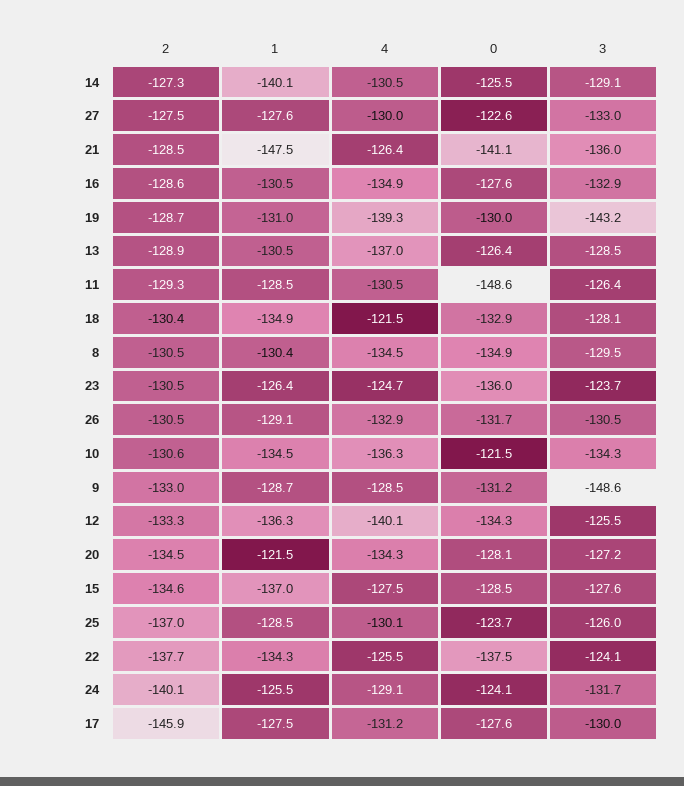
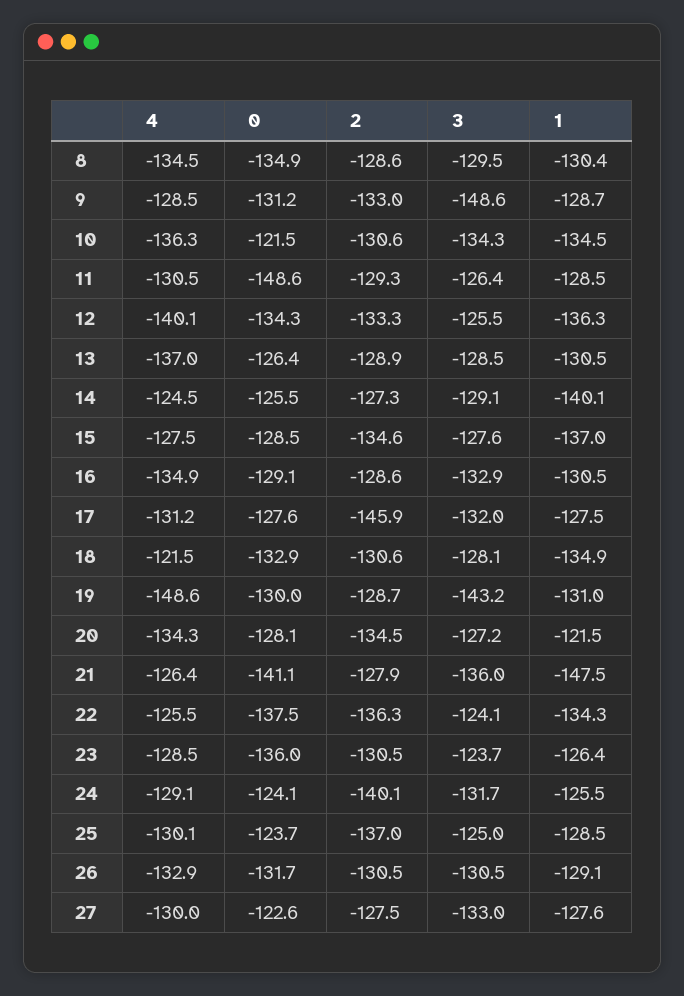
  {
    "2": {
      "14": -127.3,
      "27": -127.5,
-     "21": -128.5,
+     "21": -127.9,
      "16": -128.6,
      "19": -128.7,
      "13": -128.9,
      "11": -129.3,
-     "18": -130.4,
+     "18": -130.6,
-     "8": -130.5,
+     "8": -128.6,
      "23": -130.5,
      "26": -130.5,
      "10": -130.6,
      "9": -133,
      "12": -133.3,
      "20": -134.5,
      "15": -134.6,
      "25": -137,
-     "22": -137.7,
+     "22": -136.3,
      "24": -140.1,
      "17": -145.9
    },
    "1": {
      "14": -140.1,
      "27": -127.6,
      "21": -147.5,
      "16": -130.5,
      "19": -131,
      "13": -130.5,
      "11": -128.5,
      "18": -134.9,
      "8": -130.4,
      "23": -126.4,
      "26": -129.1,
      "10": -134.5,
      "9": -128.7,
      "12": -136.3,
      "20": -121.5,
      "15": -137,
      "25": -128.5,
      "22": -134.3,
      "24": -125.5,
      "17": -127.5
    },
    "4": {
-     "14": -130.5,
+     "14": -124.5,
      "27": -130,
      "21": -126.4,
      "16": -134.9,
-     "19": -139.3,
+     "19": -148.6,
      "13": -137,
      "11": -130.5,
      "18": -121.5,
      "8": -134.5,
-     "23": -124.7,
+     "23": -128.5,
      "26": -132.9,
      "10": -136.3,
      "9": -128.5,
      "12": -140.1,
      "20": -134.3,
      "15": -127.5,
      "25": -130.1,
      "22": -125.5,
      "24": -129.1,
      "17": -131.2
    },
    "0": {
      "14": -125.5,
      "27": -122.6,
      "21": -141.1,
-     "16": -127.6,
+     "16": -129.1,
      "19": -130,
      "13": -126.4,
      "11": -148.6,
      "18": -132.9,
      "8": -134.9,
      "23": -136,
      "26": -131.7,
      "10": -121.5,
      "9": -131.2,
      "12": -134.3,
      "20": -128.1,
      "15": -128.5,
      "25": -123.7,
      "22": -137.5,
      "24": -124.1,
      "17": -127.6
    },
    "3": {
      "14": -129.1,
      "27": -133,
      "21": -136,
      "16": -132.9,
      "19": -143.2,
      "13": -128.5,
      "11": -126.4,
      "18": -128.1,
      "8": -129.5,
      "23": -123.7,
      "26": -130.5,
      "10": -134.3,
      "9": -148.6,
      "12": -125.5,
      "20": -127.2,
      "15": -127.6,
-     "25": -126,
+     "25": -125,
      "22": -124.1,
      "24": -131.7,
-     "17": -130
+     "17": -132
    }
  }

